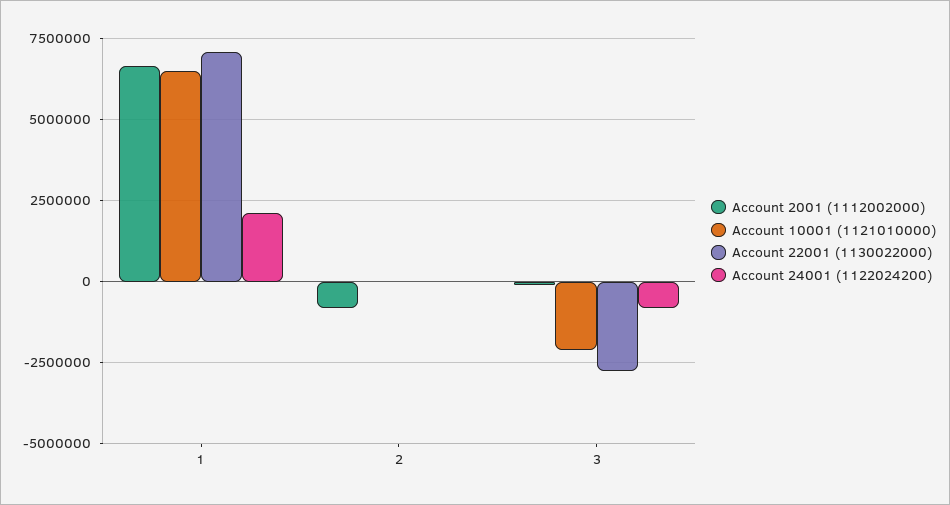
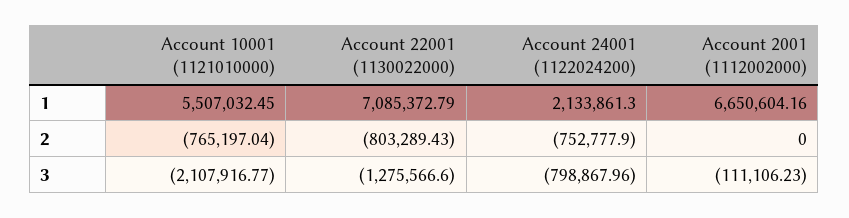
  {
    "Account 2001 (1112002000)": {
      "1": 6650604.16,
-     "2": -750000,
+     "2": 0,
      "3": -111106.23
    },
    "Account 10001 (1121010000)": {
-     "1": 6500000,
+     "1": 5507032.45,
-     "2": 0,
+     "2": -765197.04,
      "3": -2107916.77
    },
    "Account 22001 (1130022000)": {
      "1": 7085372.79,
-     "2": 0,
+     "2": -803289.43,
-     "3": -2750000
+     "3": -1275566.6
    },
    "Account 24001 (1122024200)": {
      "1": 2133861.3,
-     "2": 0,
+     "2": -752777.9,
      "3": -798867.96
    }
  }

